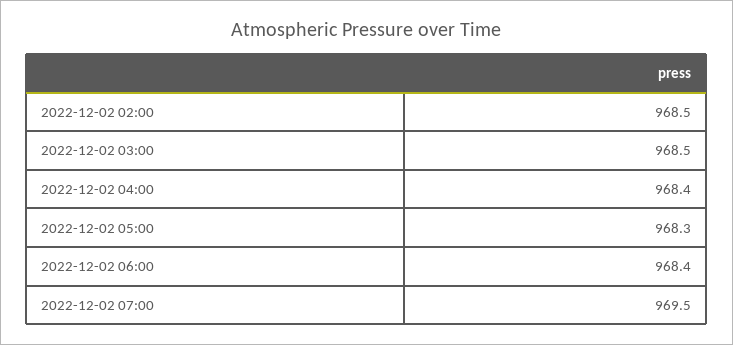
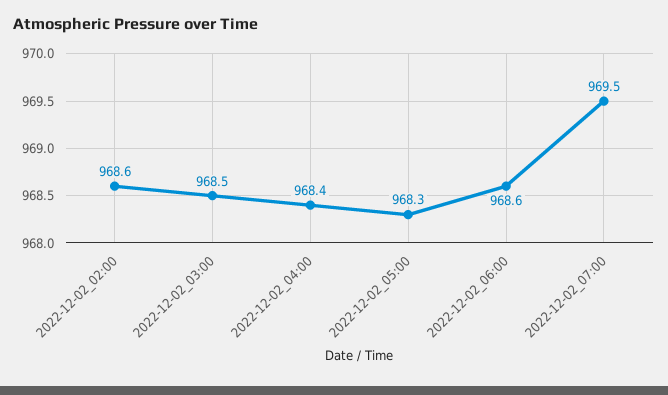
  {
-   "2022-12-02 02:00": 968.5,
+   "2022-12-02 02:00": 968.6,
    "2022-12-02 03:00": 968.5,
    "2022-12-02 04:00": 968.4,
    "2022-12-02 05:00": 968.3,
-   "2022-12-02 06:00": 968.4,
+   "2022-12-02 06:00": 968.6,
    "2022-12-02 07:00": 969.5
  }

